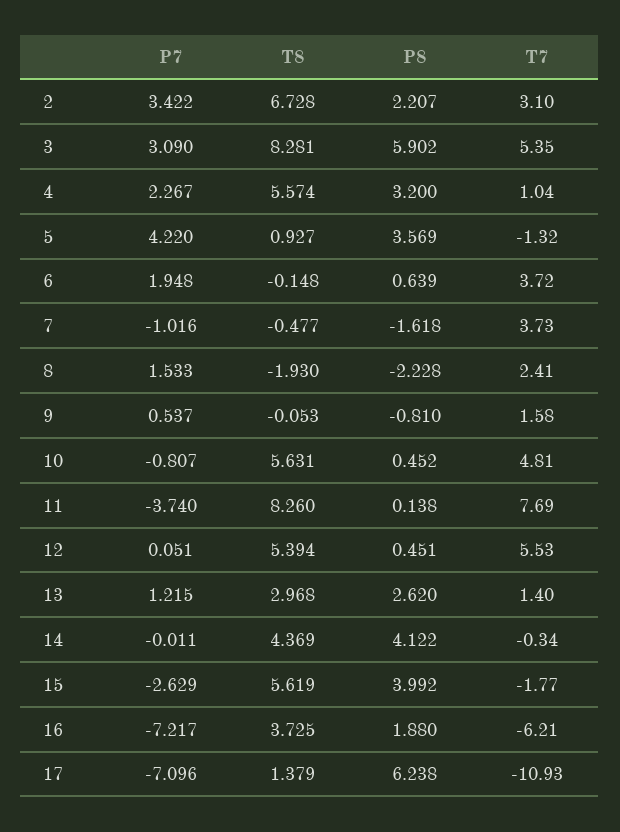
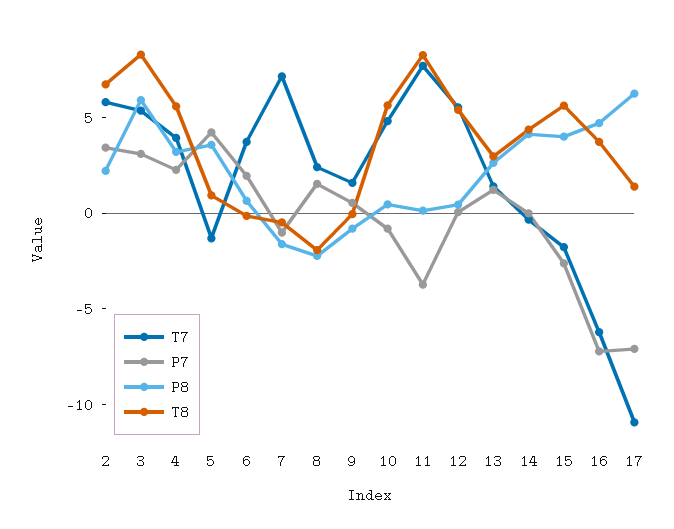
  {
    "P7": {
      "2": 3.422,
      "3": 3.09,
      "4": 2.267,
      "5": 4.22,
      "6": 1.948,
      "7": -1.016,
      "8": 1.533,
      "9": 0.537,
      "10": -0.807,
      "11": -3.74,
      "12": 0.051,
      "13": 1.215,
      "14": -0.011,
      "15": -2.629,
      "16": -7.217,
      "17": -7.096
    },
    "T8": {
      "2": 6.728,
      "3": 8.281,
      "4": 5.574,
      "5": 0.927,
      "6": -0.148,
      "7": -0.477,
      "8": -1.93,
      "9": -0.053,
      "10": 5.631,
      "11": 8.26,
      "12": 5.394,
      "13": 2.968,
      "14": 4.369,
      "15": 5.619,
      "16": 3.725,
      "17": 1.379
    },
    "P8": {
      "2": 2.207,
      "3": 5.902,
      "4": 3.2,
      "5": 3.569,
      "6": 0.639,
      "7": -1.618,
      "8": -2.228,
      "9": -0.81,
      "10": 0.452,
      "11": 0.138,
      "12": 0.451,
      "13": 2.62,
      "14": 4.122,
      "15": 3.992,
-     "16": 1.88,
+     "16": 5,
      "17": 6.238
    },
    "T7": {
-     "2": 3.1,
+     "2": 6,
      "3": 5.35,
-     "4": 1.04,
+     "4": 4,
      "5": -1.32,
      "6": 3.72,
-     "7": 3.73,
+     "7": 7,
      "8": 2.41,
      "9": 1.58,
      "10": 4.81,
      "11": 7.69,
      "12": 5.53,
      "13": 1.4,
      "14": -0.34,
      "15": -1.77,
      "16": -6.21,
      "17": -10.93
    }
  }

